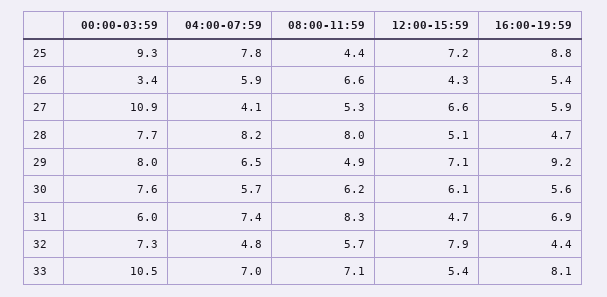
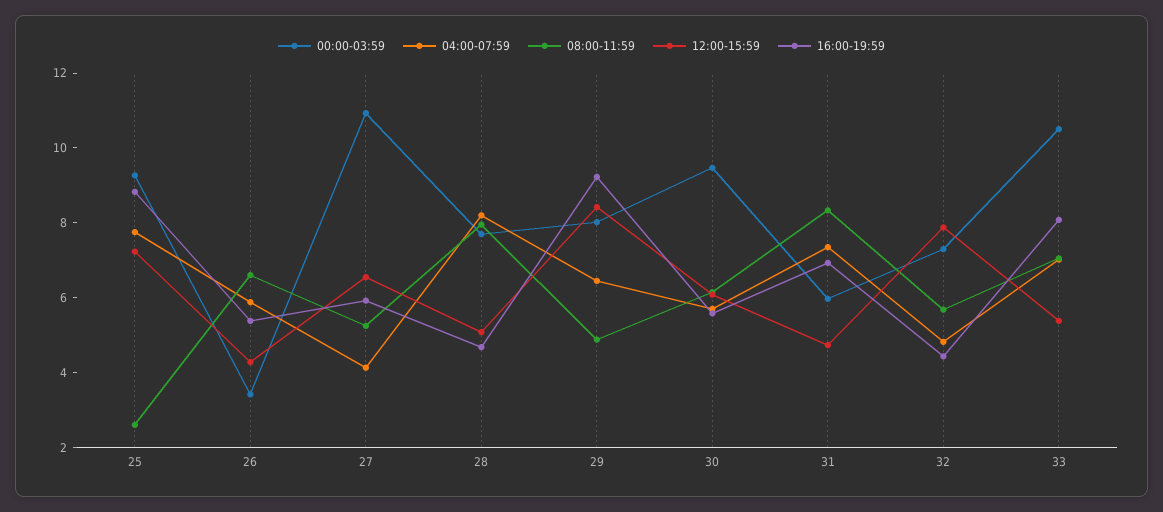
  {
    "00:00-03:59": {
      "25": 9.3,
      "26": 3.4,
      "27": 10.9,
      "28": 7.7,
      "29": 8,
-     "30": 7.6,
+     "30": 9.5,
      "31": 6,
      "32": 7.3,
      "33": 10.5
    },
    "04:00-07:59": {
      "25": 7.8,
      "26": 5.9,
      "27": 4.1,
      "28": 8.2,
      "29": 6.5,
      "30": 5.7,
      "31": 7.4,
      "32": 4.8,
      "33": 7
    },
    "08:00-11:59": {
-     "25": 4.4,
+     "25": 2.5,
      "26": 6.6,
      "27": 5.3,
      "28": 8,
      "29": 4.9,
      "30": 6.2,
      "31": 8.3,
      "32": 5.7,
      "33": 7.1
    },
    "12:00-15:59": {
      "25": 7.2,
      "26": 4.3,
      "27": 6.6,
      "28": 5.1,
-     "29": 7.1,
+     "29": 8.5,
      "30": 6.1,
      "31": 4.7,
      "32": 7.9,
      "33": 5.4
    },
    "16:00-19:59": {
      "25": 8.8,
      "26": 5.4,
      "27": 5.9,
      "28": 4.7,
      "29": 9.2,
      "30": 5.6,
      "31": 6.9,
      "32": 4.4,
      "33": 8.1
    }
  }

